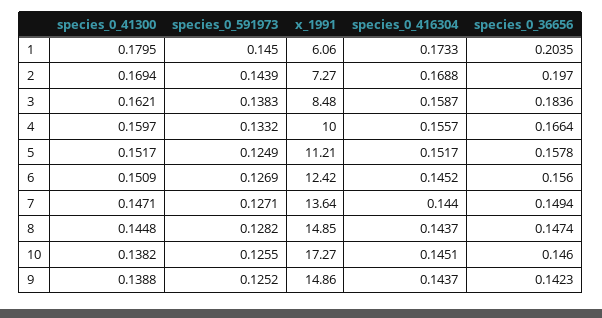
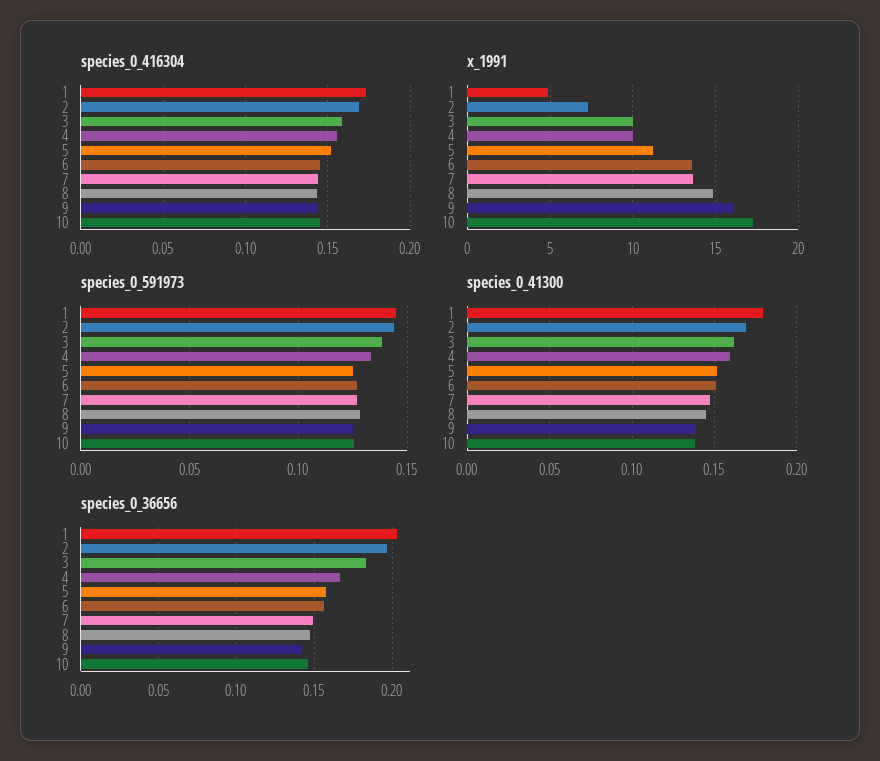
  {
    "species_0_41300": {
      "1": 0.1795,
      "2": 0.1694,
      "3": 0.1621,
      "4": 0.1597,
      "5": 0.1517,
      "6": 0.1509,
      "7": 0.1471,
      "8": 0.1448,
      "10": 0.1382,
      "9": 0.1388
    },
    "species_0_591973": {
      "1": 0.145,
      "2": 0.1439,
      "3": 0.1383,
      "4": 0.1332,
      "5": 0.1249,
      "6": 0.1269,
      "7": 0.1271,
      "8": 0.1282,
      "10": 0.1255,
      "9": 0.1252
    },
    "x_1991": {
-     "1": 6.06,
+     "1": 5,
      "2": 7.27,
-     "3": 8.48,
+     "3": 10,
      "4": 10,
      "5": 11.21,
-     "6": 12.42,
+     "6": 13.5,
      "7": 13.64,
      "8": 14.85,
      "10": 17.27,
-     "9": 14.86
+     "9": 16
    },
    "species_0_416304": {
      "1": 0.1733,
      "2": 0.1688,
      "3": 0.1587,
      "4": 0.1557,
      "5": 0.1517,
      "6": 0.1452,
      "7": 0.144,
      "8": 0.1437,
      "10": 0.1451,
      "9": 0.1437
    },
    "species_0_36656": {
      "1": 0.2035,
      "2": 0.197,
      "3": 0.1836,
      "4": 0.1664,
      "5": 0.1578,
      "6": 0.156,
      "7": 0.1494,
      "8": 0.1474,
      "10": 0.146,
      "9": 0.1423
    }
  }

